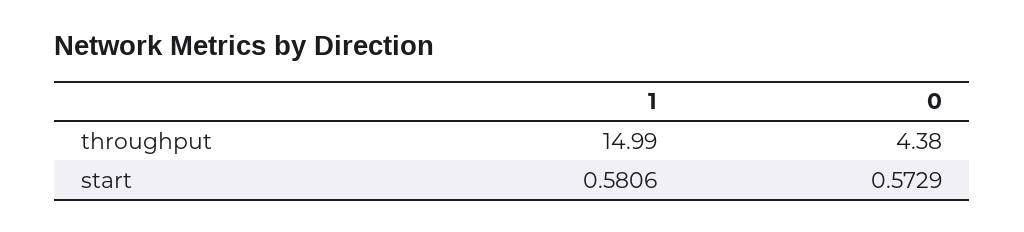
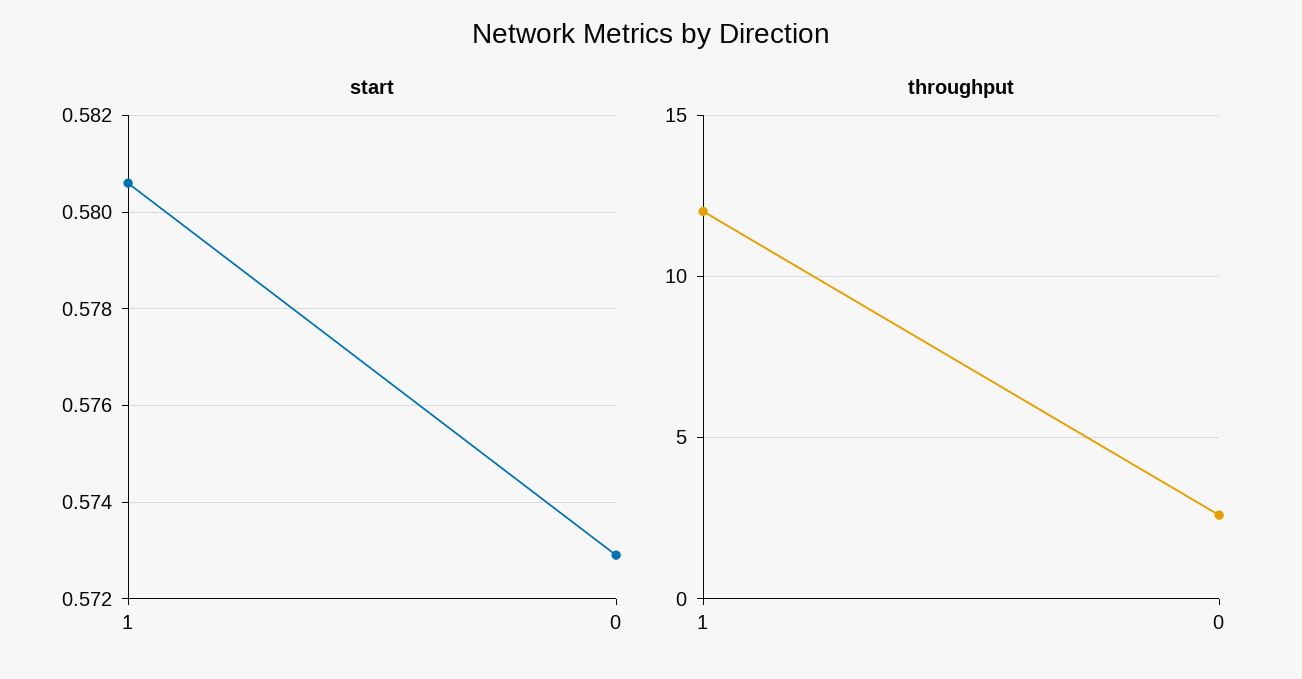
  {
    "throughput": {
-     "1": 14.99,
+     "1": 12,
-     "0": 4.38
+     "0": 2.5
    },
    "start": {
      "1": 0.5806,
      "0": 0.5729
    }
  }

